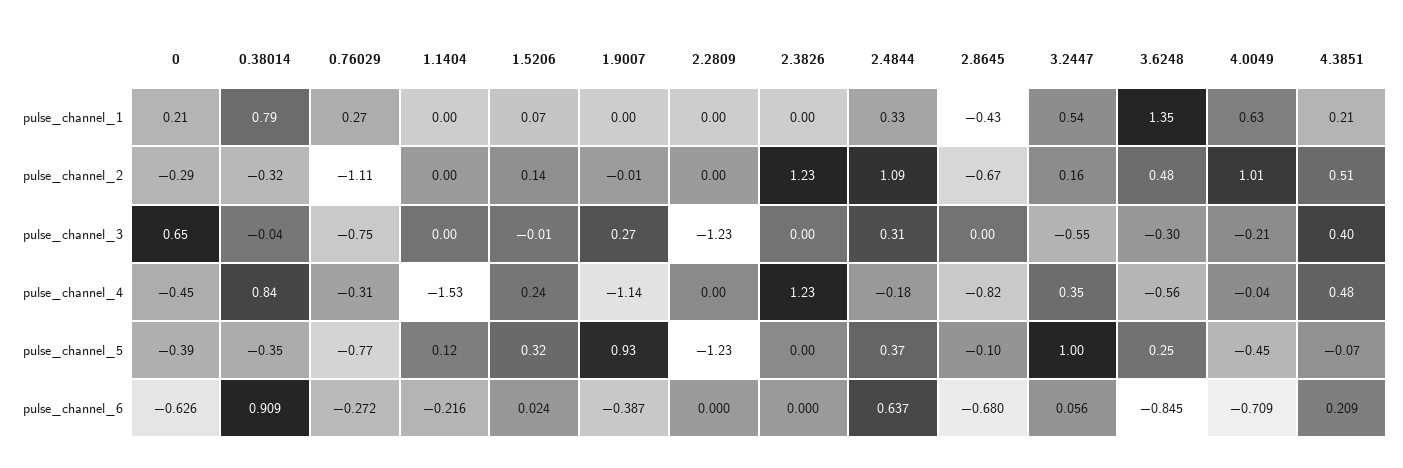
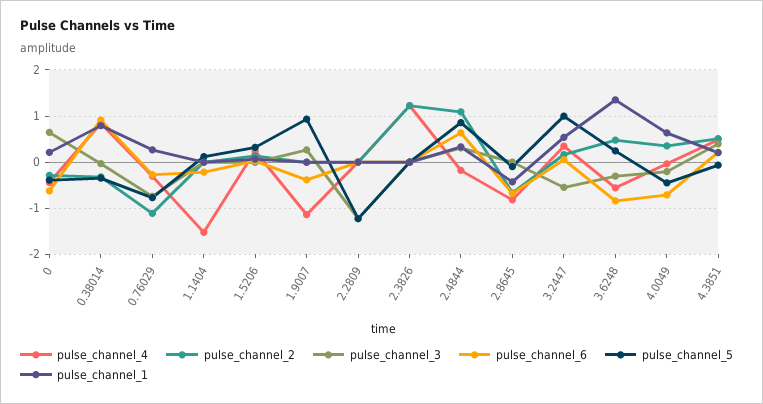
  {
    "pulse_channel_1": {
      "0": 0.21,
      "0.38014": 0.79,
      "0.76029": 0.27,
      "1.1404": 0,
      "1.5206": 0.07,
      "1.9007": 0,
      "2.2809": 0,
      "2.3826": 0,
      "2.4844": 0.33,
      "2.8645": -0.43,
      "3.2447": 0.54,
      "3.6248": 1.35,
      "4.0049": 0.63,
      "4.3851": 0.21
    },
    "pulse_channel_2": {
      "0": -0.29,
      "0.38014": -0.32,
      "0.76029": -1.11,
      "1.1404": 0,
      "1.5206": 0.14,
      "1.9007": -0.01,
      "2.2809": 0,
      "2.3826": 1.23,
      "2.4844": 1.09,
      "2.8645": -0.67,
      "3.2447": 0.16,
      "3.6248": 0.48,
-     "4.0049": 1.01,
+     "4.0049": 0.4,
      "4.3851": 0.51
    },
    "pulse_channel_3": {
      "0": 0.65,
      "0.38014": -0.04,
      "0.76029": -0.75,
      "1.1404": 0,
      "1.5206": -0.01,
      "1.9007": 0.27,
      "2.2809": -1.23,
      "2.3826": 0,
      "2.4844": 0.31,
      "2.8645": 0,
      "3.2447": -0.55,
      "3.6248": -0.3,
      "4.0049": -0.21,
      "4.3851": 0.4
    },
    "pulse_channel_4": {
      "0": -0.45,
      "0.38014": 0.84,
      "0.76029": -0.31,
      "1.1404": -1.53,
      "1.5206": 0.24,
      "1.9007": -1.14,
      "2.2809": 0,
      "2.3826": 1.23,
      "2.4844": -0.18,
      "2.8645": -0.82,
      "3.2447": 0.35,
      "3.6248": -0.56,
      "4.0049": -0.04,
      "4.3851": 0.48
    },
    "pulse_channel_5": {
      "0": -0.39,
      "0.38014": -0.35,
      "0.76029": -0.77,
      "1.1404": 0.12,
      "1.5206": 0.32,
      "1.9007": 0.93,
      "2.2809": -1.23,
      "2.3826": 0,
-     "2.4844": 0.37,
+     "2.4844": 0.8,
      "2.8645": -0.1,
      "3.2447": 1,
      "3.6248": 0.25,
      "4.0049": -0.45,
      "4.3851": -0.07
    },
    "pulse_channel_6": {
      "0": -0.626,
      "0.38014": 0.909,
      "0.76029": -0.272,
      "1.1404": -0.216,
      "1.5206": 0.024,
      "1.9007": -0.387,
      "2.2809": 0,
      "2.3826": 0,
      "2.4844": 0.637,
      "2.8645": -0.68,
      "3.2447": 0.056,
      "3.6248": -0.845,
      "4.0049": -0.709,
      "4.3851": 0.209
    }
  }

